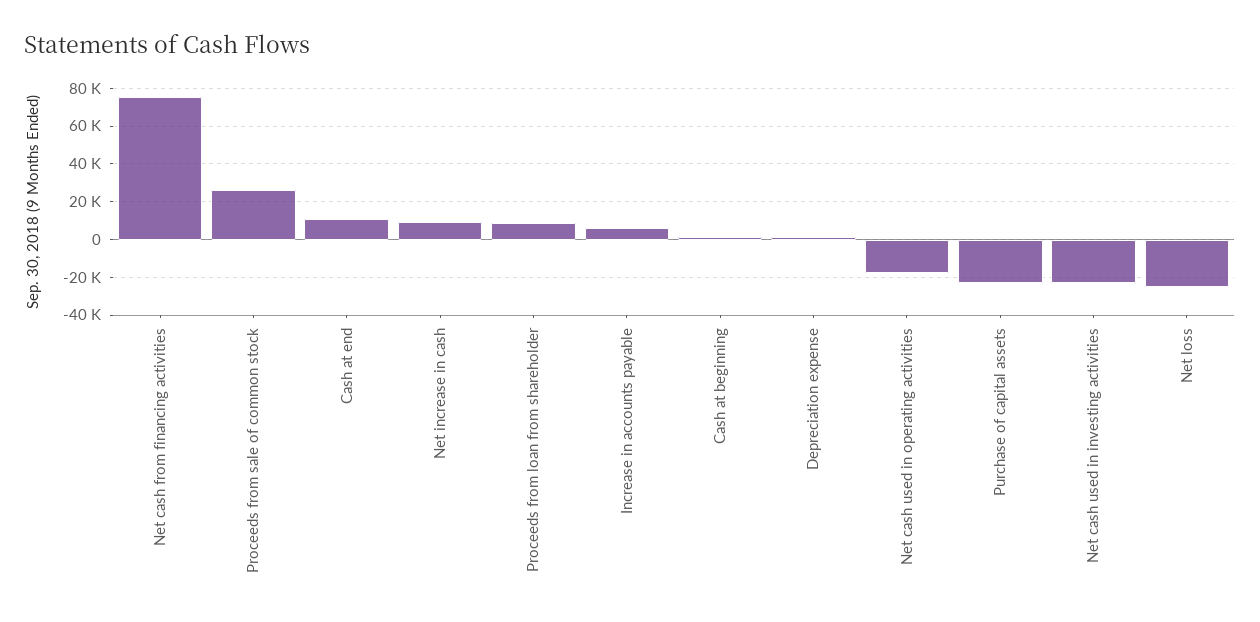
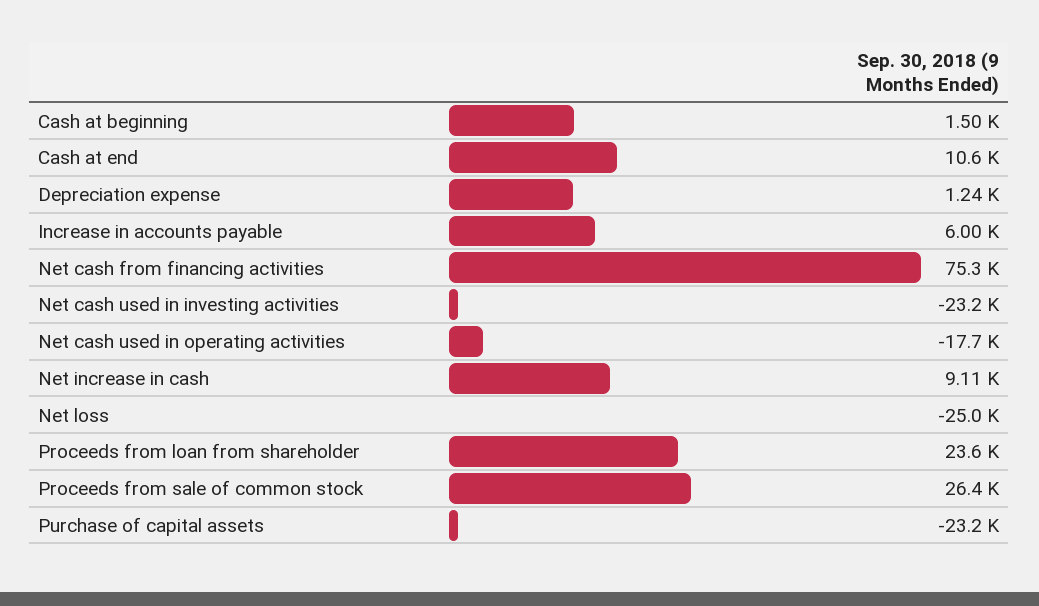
  {
    "Net cash from financing activities": 75300,
    "Proceeds from sale of common stock": 26400,
    "Cash at end": 10600,
    "Net increase in cash": 9110,
-   "Proceeds from loan from shareholder": 10000,
+   "Proceeds from loan from shareholder": 23600,
    "Increase in accounts payable": 6000,
    "Cash at beginning": 1500,
    "Depreciation expense": 1240,
    "Net cash used in operating activities": -17700,
    "Purchase of capital assets": -23200,
    "Net cash used in investing activities": -23200,
    "Net loss": -25000
  }

